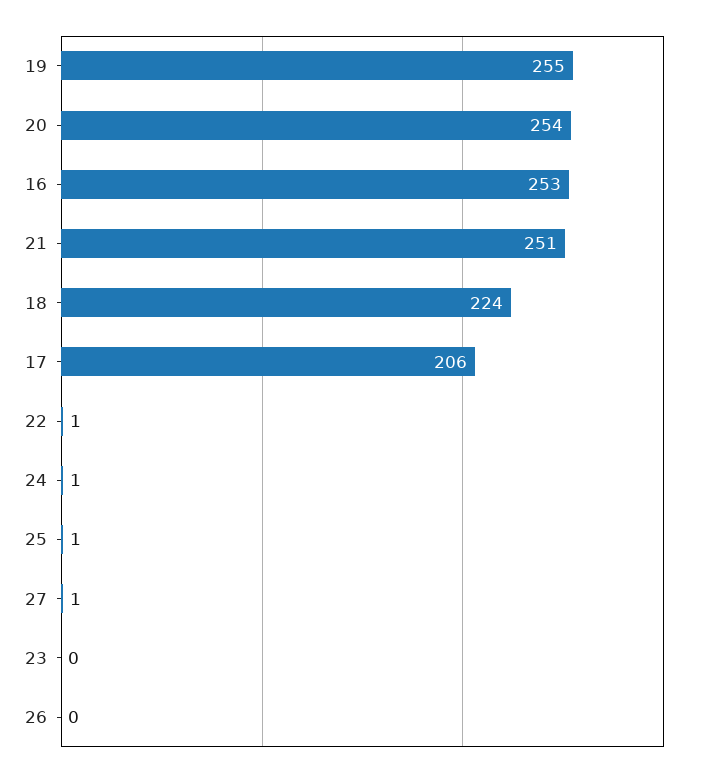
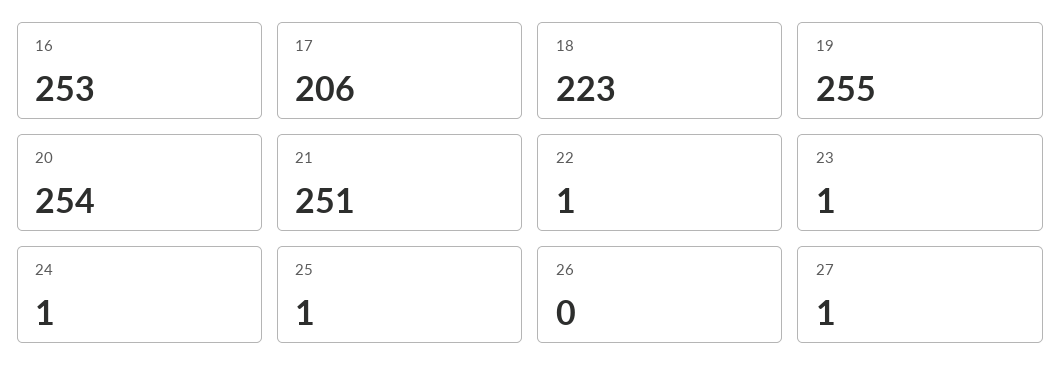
  {
    "19": 255,
    "20": 254,
    "16": 253,
    "21": 251,
-   "18": 224,
+   "18": 223,
    "17": 206,
    "22": 1,
    "24": 1,
    "25": 1,
    "27": 1,
-   "23": 0,
+   "23": 1,
    "26": 0
  }

